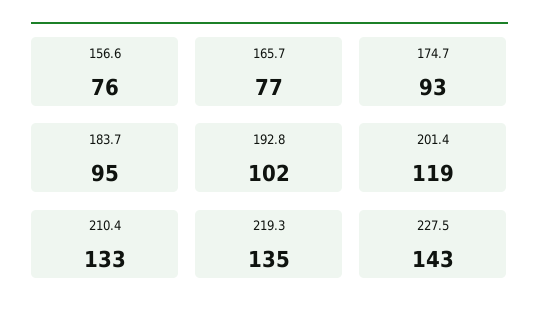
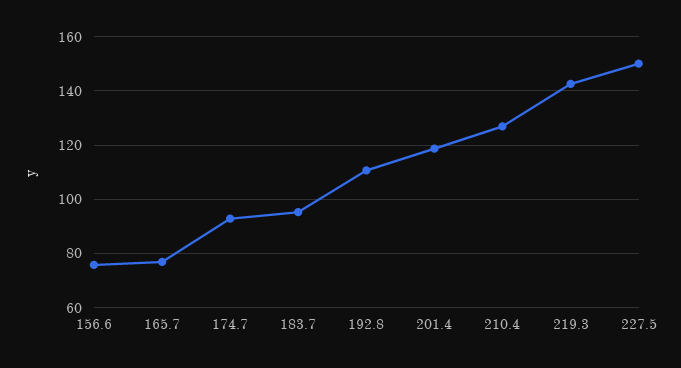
  {
    "156.6": 76,
    "165.7": 77,
    "174.7": 93,
    "183.7": 95,
-   "192.8": 102,
+   "192.8": 110,
    "201.4": 119,
-   "210.4": 133,
+   "210.4": 127.5,
-   "219.3": 135,
+   "219.3": 142.5,
-   "227.5": 143
+   "227.5": 150
  }

